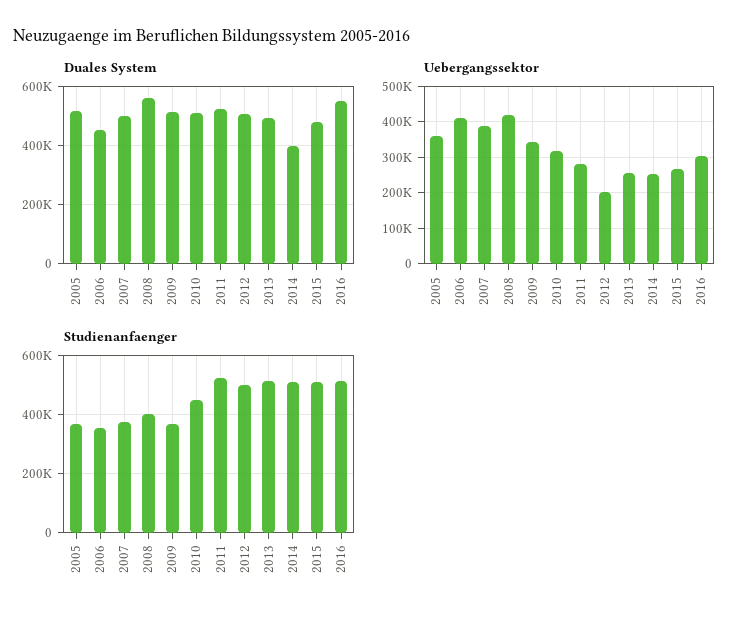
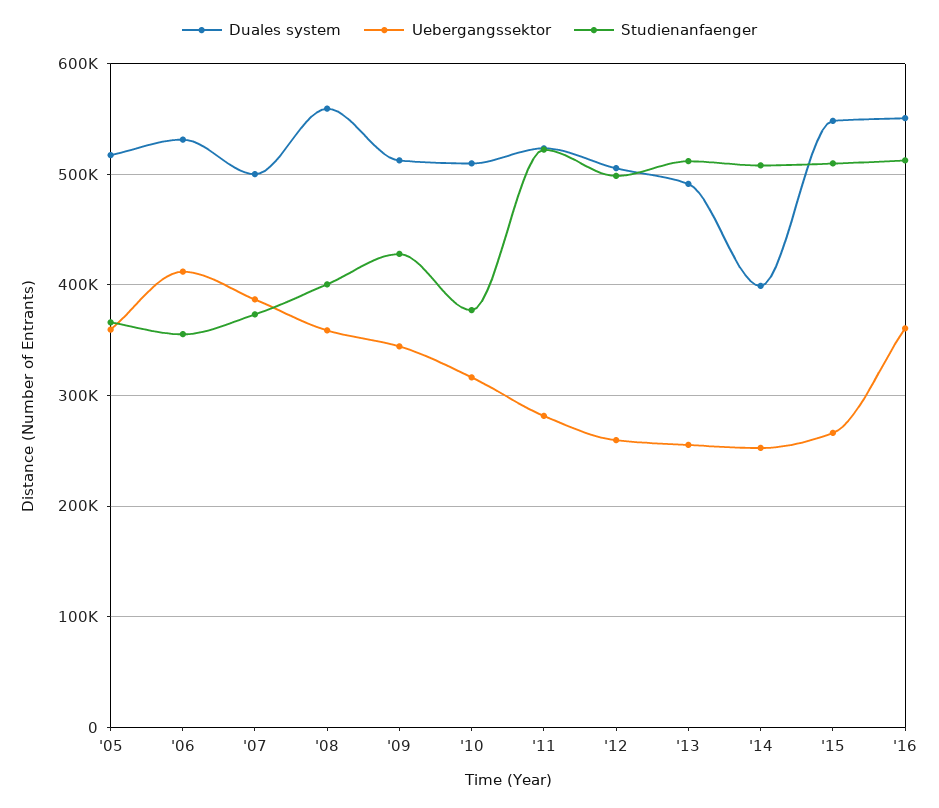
  {
    "Duales System": {
      "2005": 520000,
-     "2006": 450000,
+     "2006": 530000,
      "2007": 500000,
      "2008": 560000,
      "2009": 510000,
      "2010": 510000,
      "2011": 520000,
      "2012": 510000,
      "2013": 490000,
      "2014": 400000,
-     "2015": 475000,
+     "2015": 550000,
      "2016": 550000
    },
    "Uebergangssektor": {
      "2005": 360000,
      "2006": 410000,
      "2007": 390000,
-     "2008": 420000,
+     "2008": 360000,
      "2009": 340000,
      "2010": 320000,
      "2011": 280000,
-     "2012": 200000,
+     "2012": 260000,
      "2013": 260000,
      "2014": 250000,
      "2015": 270000,
-     "2016": 300000
+     "2016": 360000
    },
    "Studienanfaenger": {
      "2005": 370000,
      "2006": 360000,
      "2007": 370000,
      "2008": 400000,
-     "2009": 375000,
+     "2009": 430000,
-     "2010": 450000,
+     "2010": 380000,
      "2011": 520000,
      "2012": 500000,
      "2013": 510000,
      "2014": 510000,
      "2015": 510000,
      "2016": 510000
    }
  }

